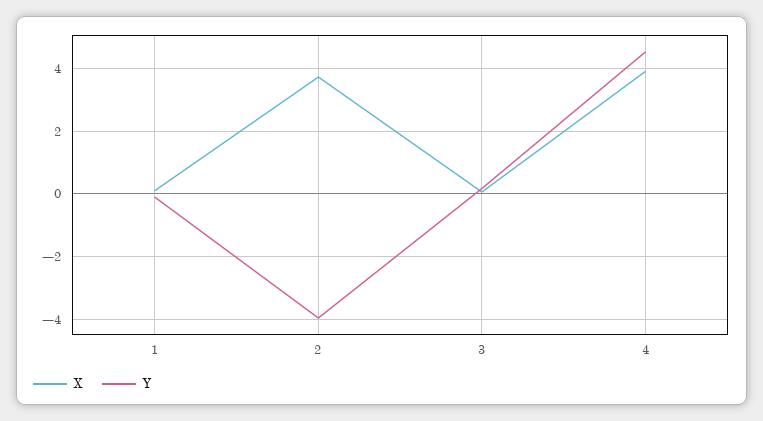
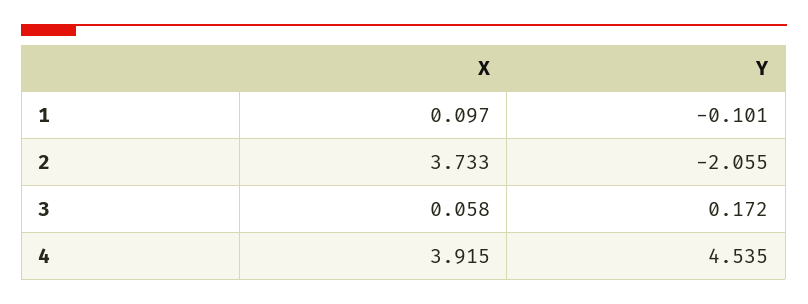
  {
    "X": {
      "1": 0.097,
      "2": 3.733,
      "3": 0.058,
      "4": 3.915
    },
    "Y": {
      "1": -0.101,
-     "2": -4,
+     "2": -2.055,
      "3": 0.172,
      "4": 4.535
    }
  }

